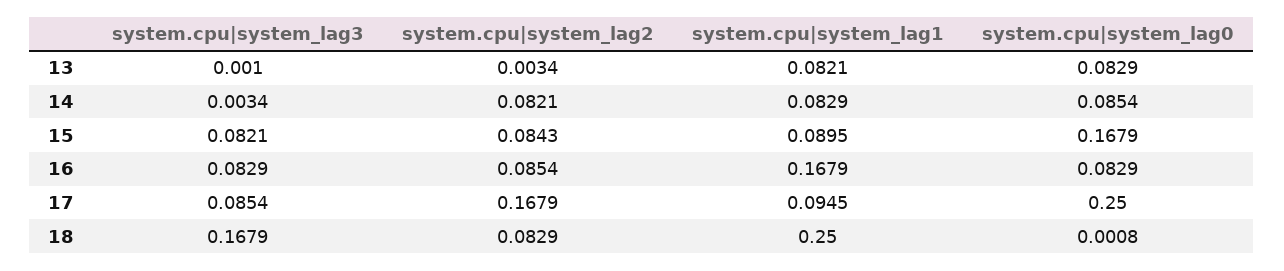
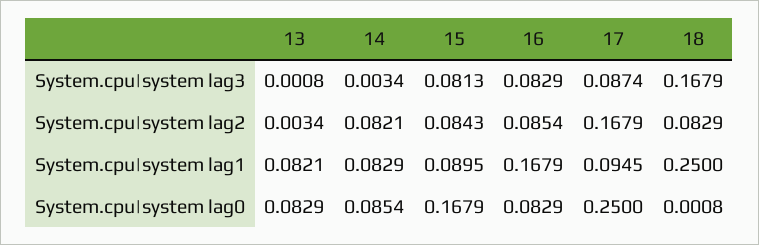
  {
    "system.cpu|system_lag3": {
-     "13": 0.001,
+     "13": 0.0008,
      "14": 0.0034,
-     "15": 0.0821,
+     "15": 0.0813,
      "16": 0.0829,
-     "17": 0.0854,
+     "17": 0.0874,
      "18": 0.1679
    },
    "system.cpu|system_lag2": {
      "13": 0.0034,
      "14": 0.0821,
      "15": 0.0843,
      "16": 0.0854,
      "17": 0.1679,
      "18": 0.0829
    },
    "system.cpu|system_lag1": {
      "13": 0.0821,
      "14": 0.0829,
      "15": 0.0895,
      "16": 0.1679,
      "17": 0.0945,
      "18": 0.25
    },
    "system.cpu|system_lag0": {
      "13": 0.0829,
      "14": 0.0854,
      "15": 0.1679,
      "16": 0.0829,
      "17": 0.25,
      "18": 0.0008
    }
  }

